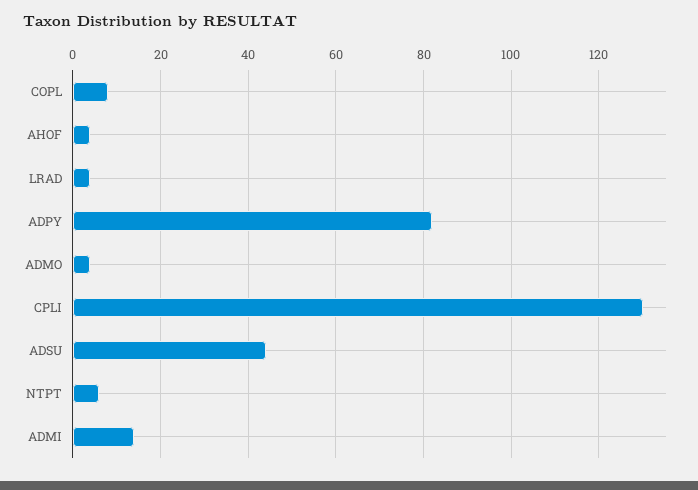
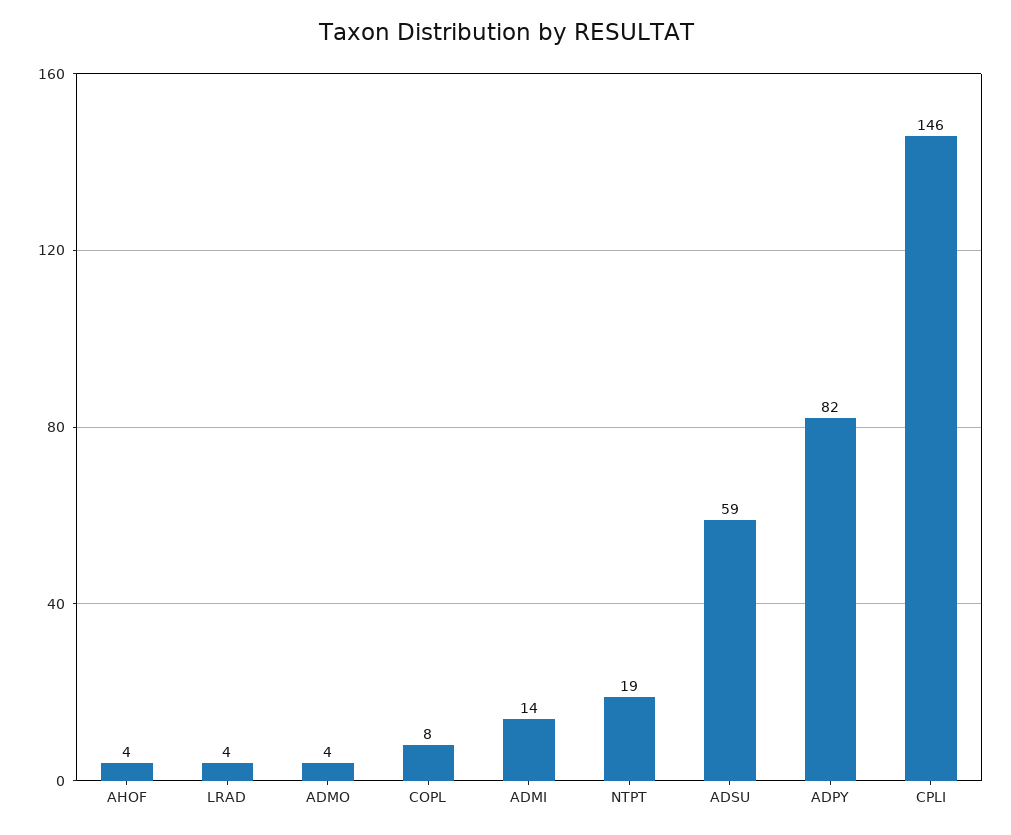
  {
    "COPL": 8,
    "AHOF": 4,
    "LRAD": 4,
    "ADPY": 82,
    "ADMO": 4,
-   "CPLI": 130,
+   "CPLI": 146,
-   "ADSU": 45,
+   "ADSU": 59,
-   "NTPT": 5,
+   "NTPT": 19,
    "ADMI": 14
  }

